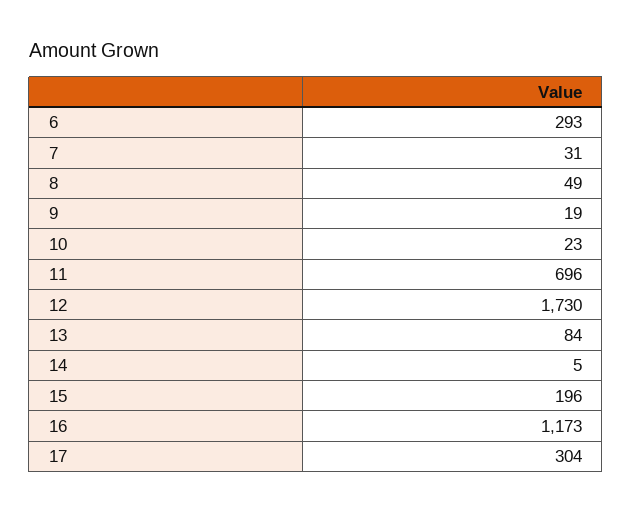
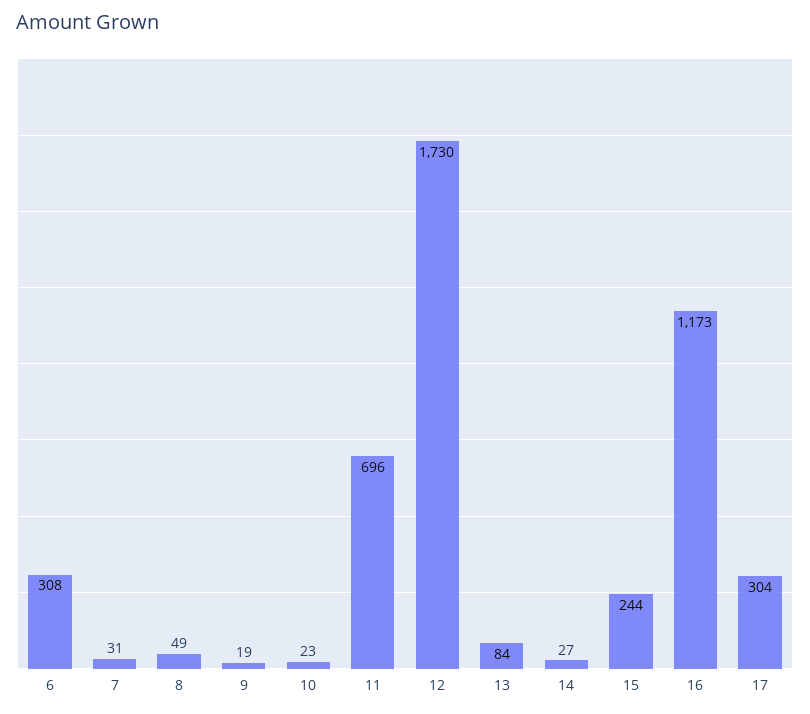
  {
-   "6": 293,
+   "6": 308,
    "7": 31,
    "8": 49,
    "9": 19,
    "10": 23,
    "11": 696,
    "12": 1730,
    "13": 84,
-   "14": 5,
+   "14": 27,
-   "15": 196,
+   "15": 244,
    "16": 1173,
    "17": 304
  }

